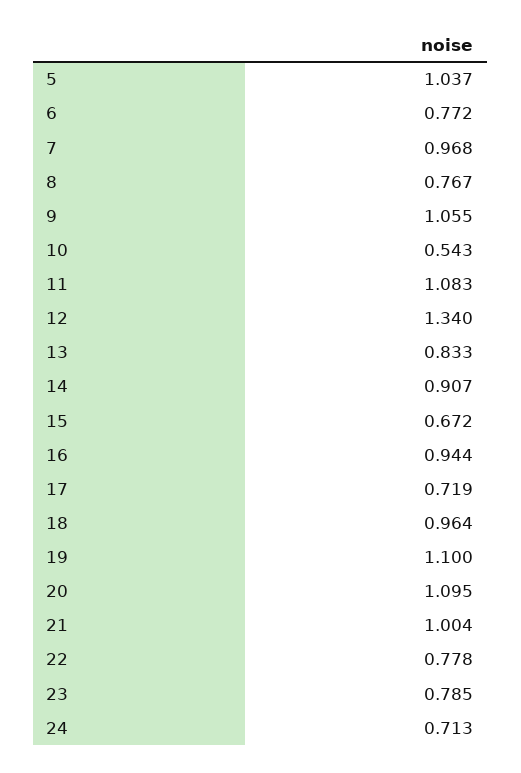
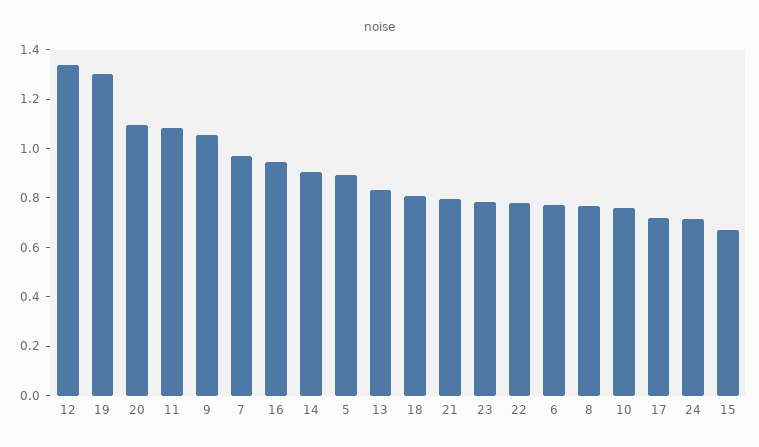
  {
-   "5": 1.037,
+   "5": 0.9,
    "6": 0.772,
    "7": 0.968,
    "8": 0.767,
    "9": 1.055,
-   "10": 0.543,
+   "10": 0.75,
    "11": 1.083,
    "12": 1.34,
    "13": 0.833,
    "14": 0.907,
    "15": 0.672,
    "16": 0.944,
    "17": 0.719,
-   "18": 0.964,
+   "18": 0.8,
-   "19": 1.1,
+   "19": 1.3,
    "20": 1.095,
-   "21": 1.004,
+   "21": 0.8,
    "22": 0.778,
    "23": 0.785,
    "24": 0.713
  }

